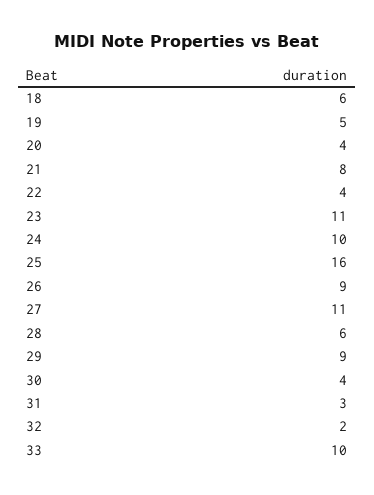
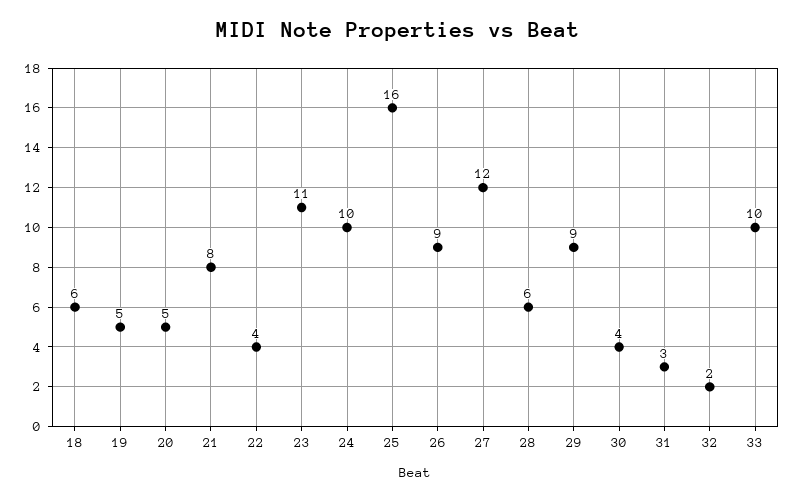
  {
    "18": 6,
    "19": 5,
-   "20": 4,
+   "20": 5,
    "21": 8,
    "22": 4,
    "23": 11,
    "24": 10,
    "25": 16,
    "26": 9,
-   "27": 11,
+   "27": 12,
    "28": 6,
    "29": 9,
    "30": 4,
    "31": 3,
    "32": 2,
    "33": 10
  }

